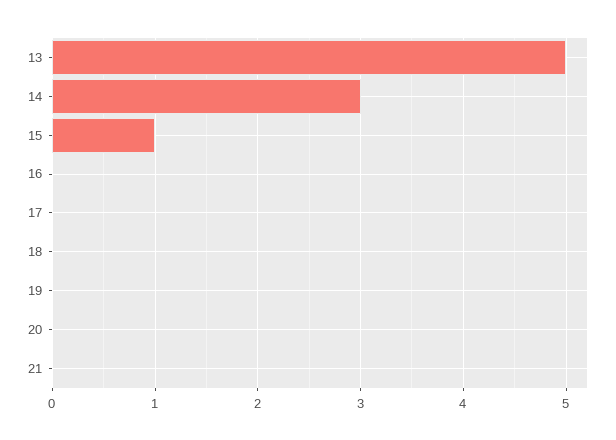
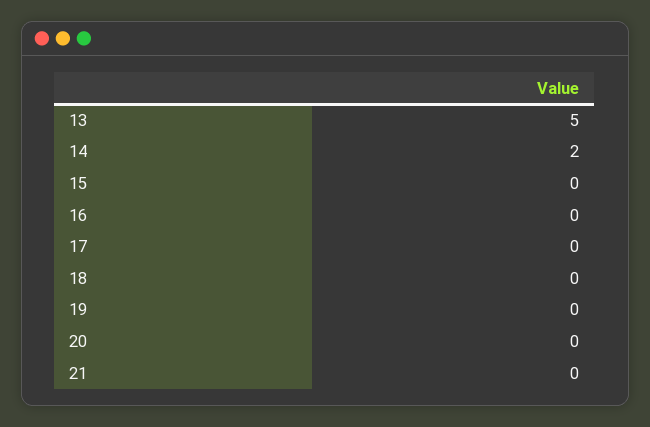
  {
    "13": 5,
-   "14": 3,
+   "14": 2,
-   "15": 1,
+   "15": 0,
    "16": 0,
    "17": 0,
    "18": 0,
    "19": 0,
    "20": 0,
    "21": 0
  }

